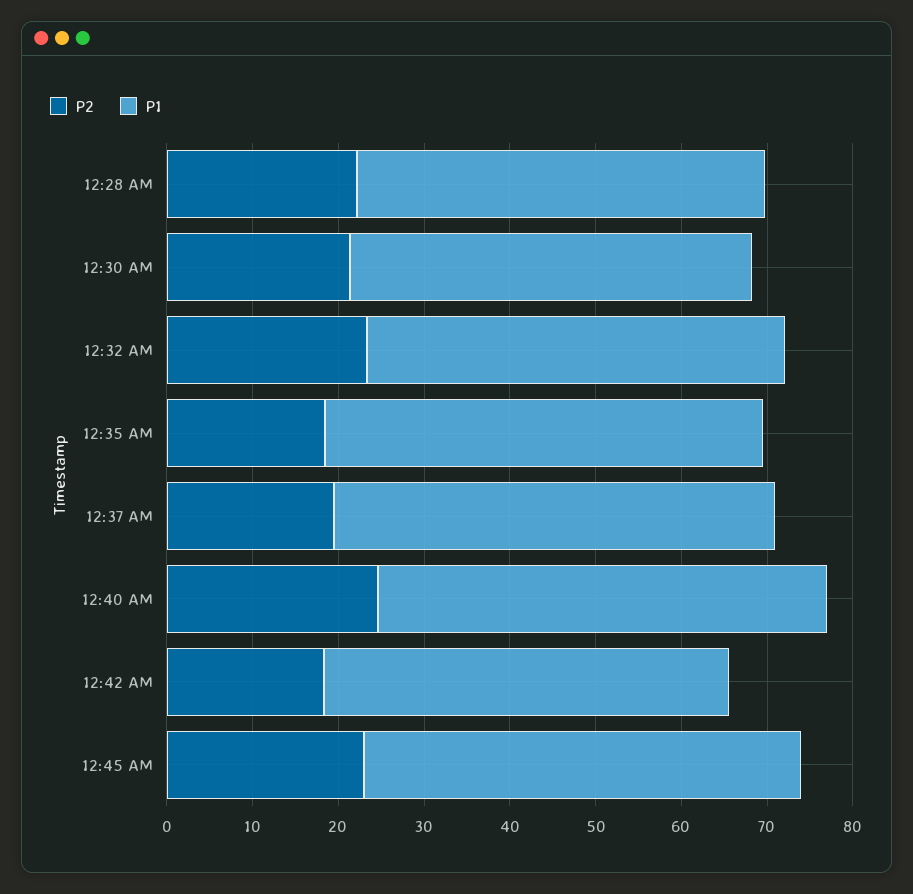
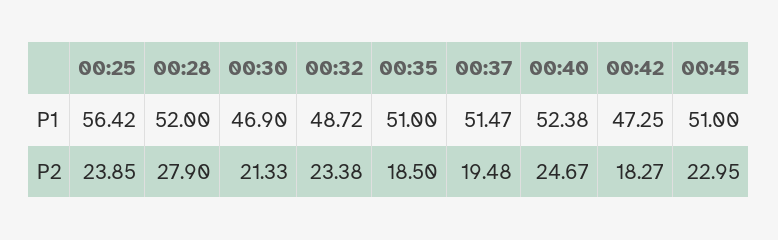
  {
    "P2": {
-     "12:28 AM": 22,
+     "12:28 AM": 27.9,
      "12:30 AM": 21.33,
      "12:32 AM": 23.38,
      "12:35 AM": 18.5,
      "12:37 AM": 19.48,
      "12:40 AM": 24.67,
      "12:42 AM": 18.27,
-     "12:45 AM": 22.95
+     "12:45 AM": 22.95,
+     "00:25": 23.85
    },
    "P1": {
-     "12:28 AM": 48,
+     "12:28 AM": 52,
      "12:30 AM": 46.9,
      "12:32 AM": 48.72,
      "12:35 AM": 51,
      "12:37 AM": 51.47,
      "12:40 AM": 52.38,
      "12:42 AM": 47.25,
-     "12:45 AM": 51
+     "12:45 AM": 51,
+     "00:25": 56.42
    }
  }

